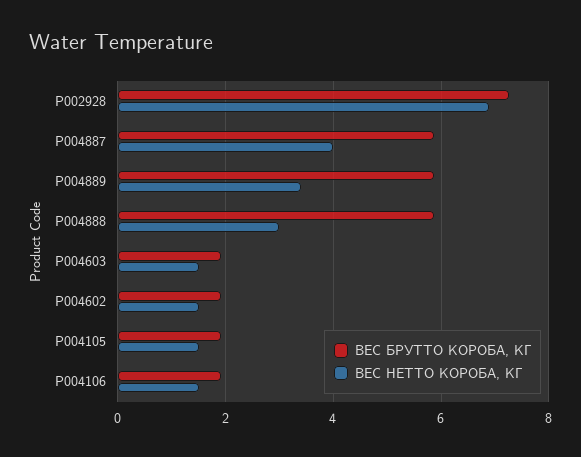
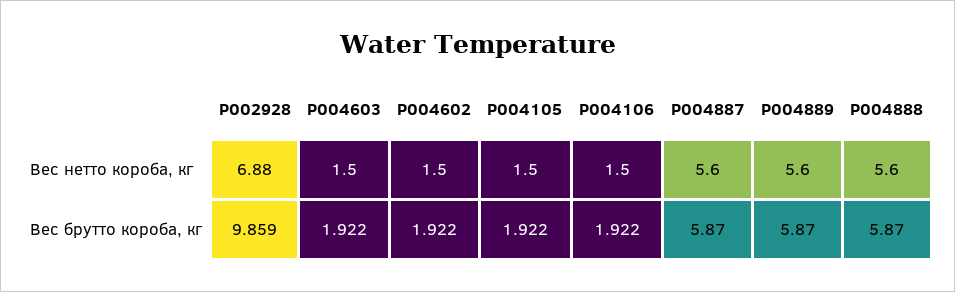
  {
    "ВЕС БРУТТО КОРОБА, КГ": {
-     "P002928": 7.2,
+     "P002928": 9.859,
      "P004887": 5.87,
      "P004889": 5.87,
      "P004888": 5.87,
      "P004603": 1.922,
      "P004602": 1.922,
      "P004105": 1.922,
      "P004106": 1.922
    },
    "ВЕС НЕТТО КОРОБА, КГ": {
      "P002928": 6.88,
-     "P004887": 4,
+     "P004887": 5.6,
-     "P004889": 3.4,
+     "P004889": 5.6,
-     "P004888": 3,
+     "P004888": 5.6,
      "P004603": 1.5,
      "P004602": 1.5,
      "P004105": 1.5,
      "P004106": 1.5
    }
  }

